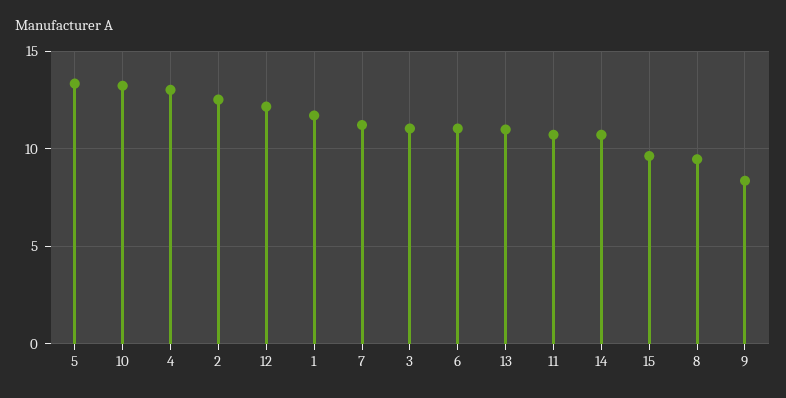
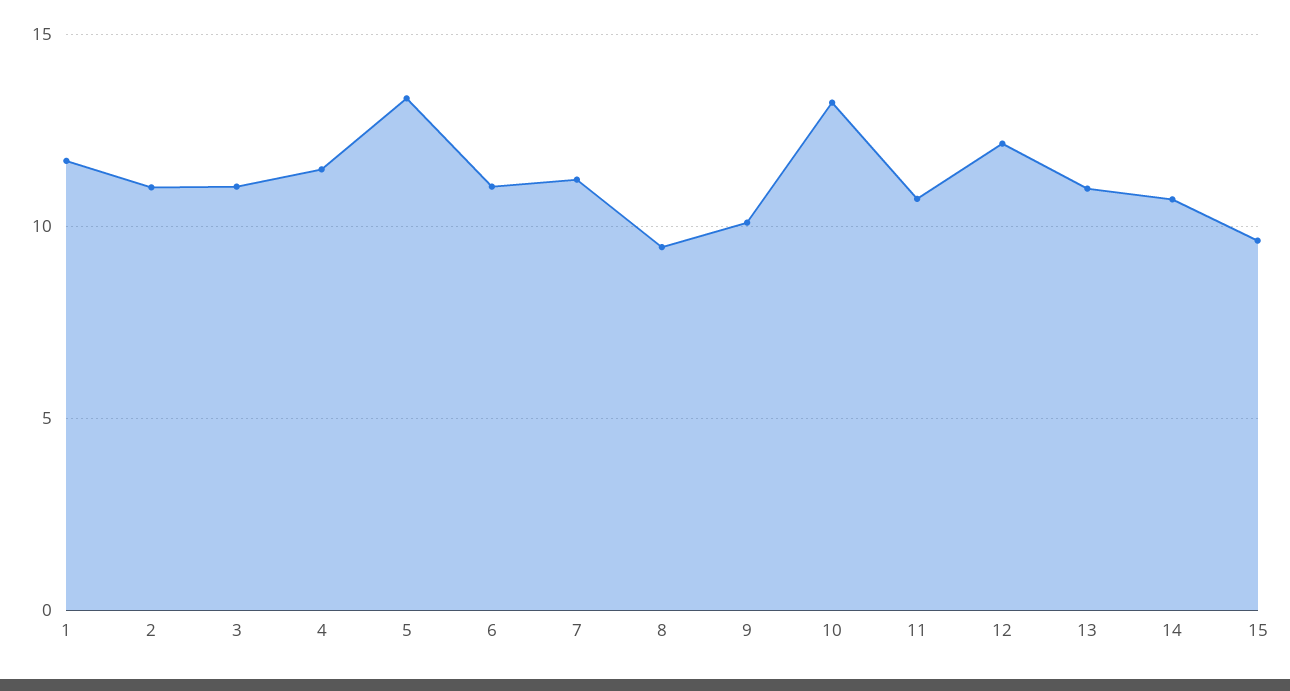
  {
    "5": 13.5,
    "10": 13,
-   "4": 13,
+   "4": 11.5,
-   "2": 12.5,
+   "2": 11,
    "12": 12,
    "1": 11.5,
    "7": 11,
    "3": 11,
    "6": 11,
    "13": 11,
    "11": 10.5,
    "14": 10.5,
    "15": 9.5,
    "8": 9.5,
-   "9": 8.5
+   "9": 10
  }

